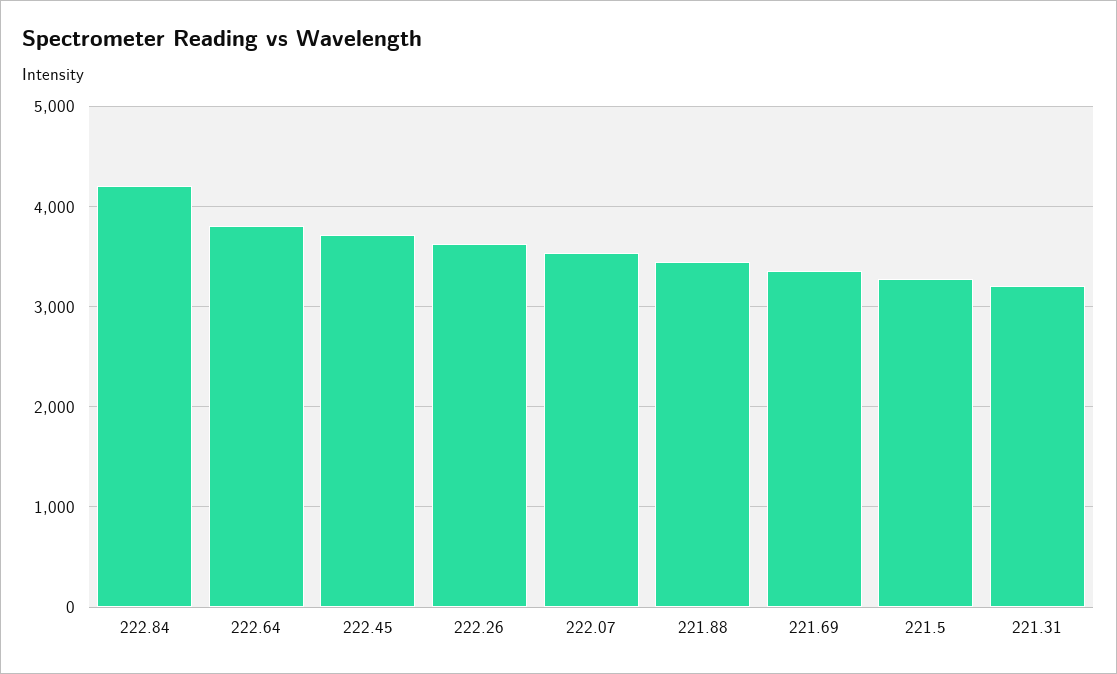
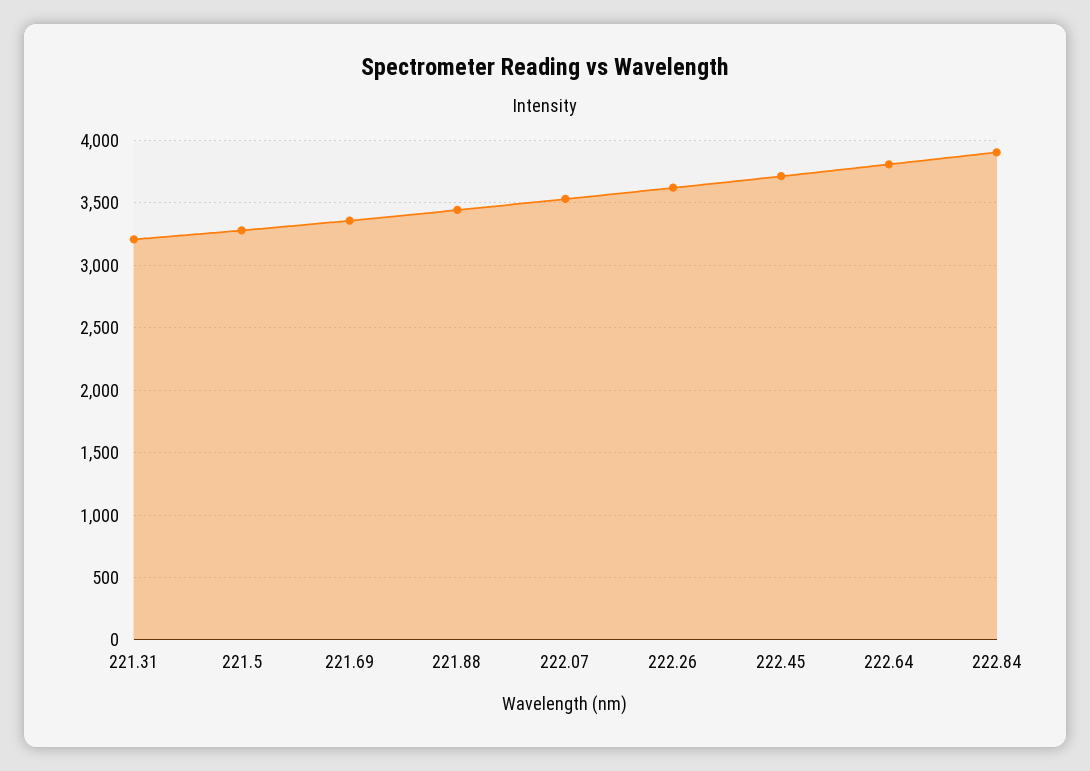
  {
-   "222.84": 4200,
+   "222.84": 3900,
    "222.64": 3800,
    "222.45": 3700,
    "222.26": 3600,
    "222.07": 3550,
    "221.88": 3450,
    "221.69": 3350,
    "221.5": 3300,
    "221.31": 3200
  }

